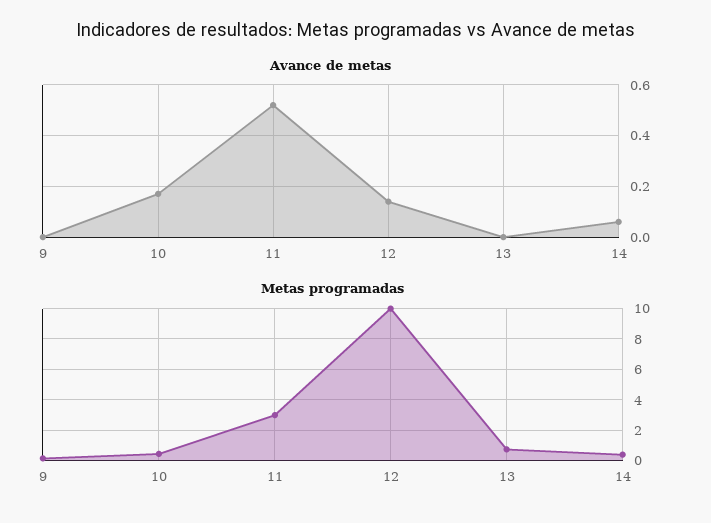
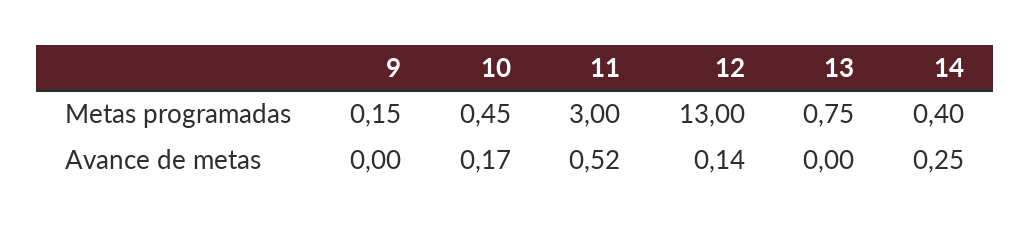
  {
    "Avance de metas": {
      "9": 0,
      "10": 0.17,
      "11": 0.52,
      "12": 0.14,
      "13": 0,
-     "14": 0.05
+     "14": 0.25
    },
    "Metas programadas": {
      "9": 0.15,
      "10": 0.45,
      "11": 3,
-     "12": 10,
+     "12": 13,
      "13": 0.75,
      "14": 0.4
    }
  }

